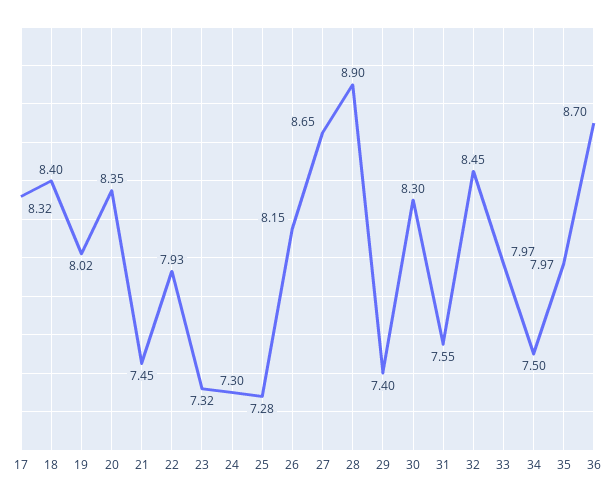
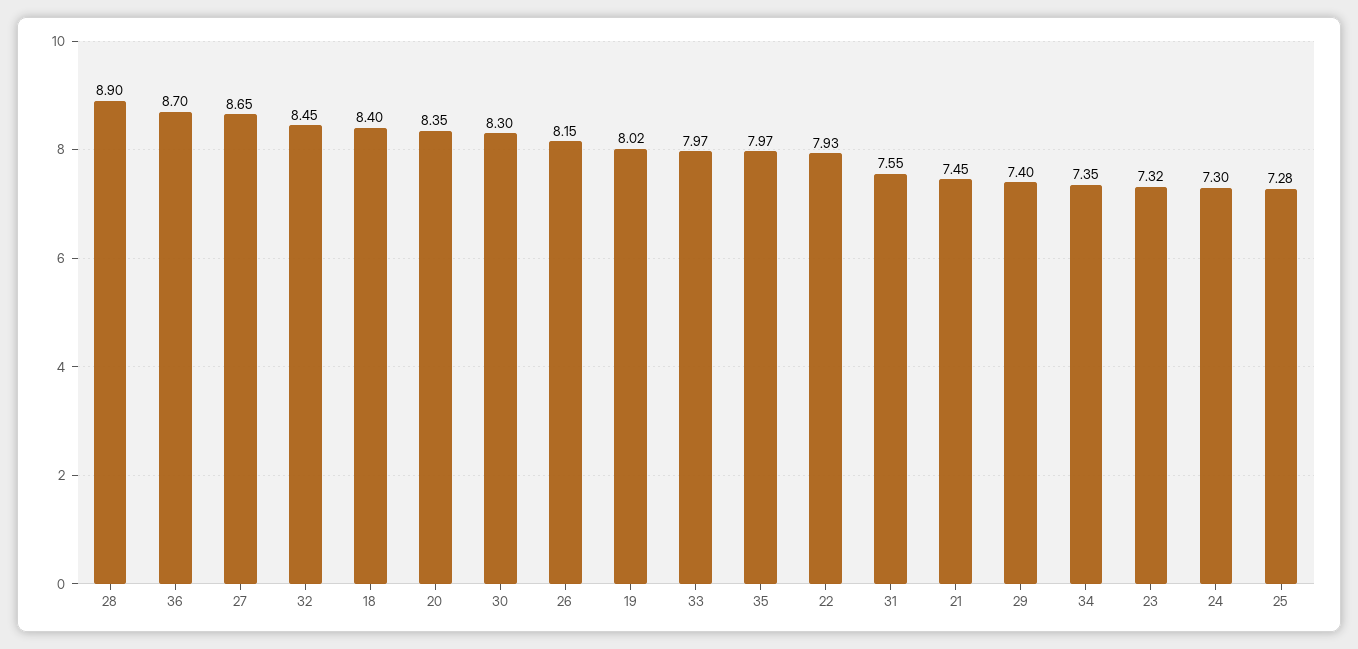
  {
-   "17": 8.32,
    "18": 8.4,
    "19": 8.02,
    "20": 8.35,
    "21": 7.45,
    "22": 7.93,
    "23": 7.32,
    "24": 7.3,
    "25": 7.28,
    "26": 8.15,
    "27": 8.65,
    "28": 8.9,
    "29": 7.4,
    "30": 8.3,
    "31": 7.55,
    "32": 8.45,
    "33": 7.97,
-   "34": 7.5,
+   "34": 7.35,
    "35": 7.97,
    "36": 8.7
  }

